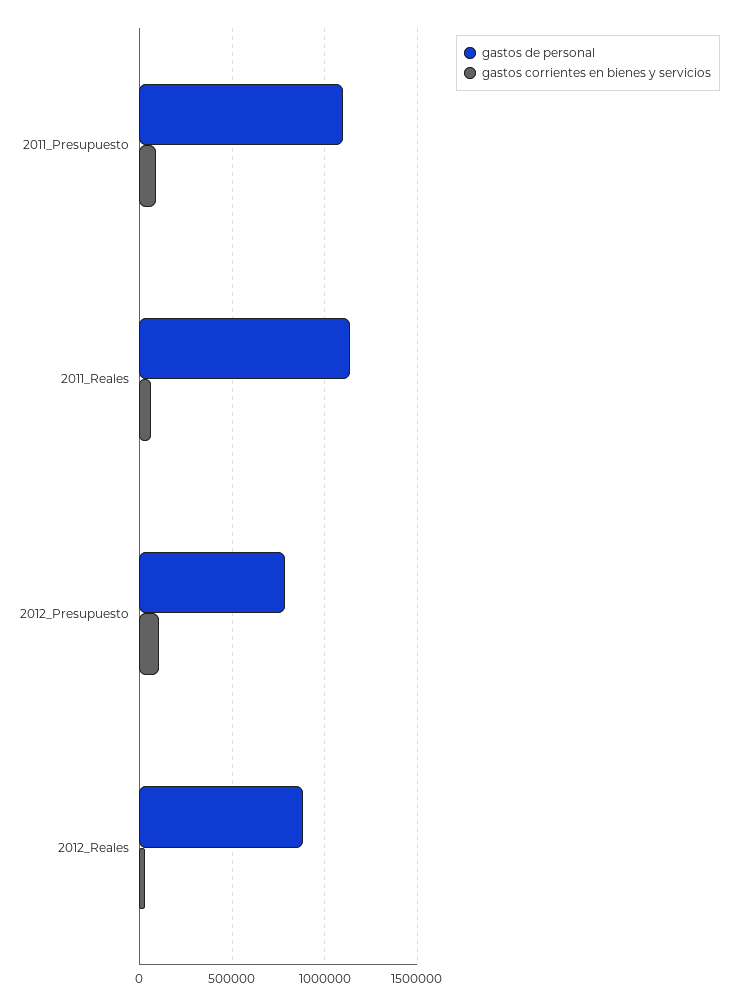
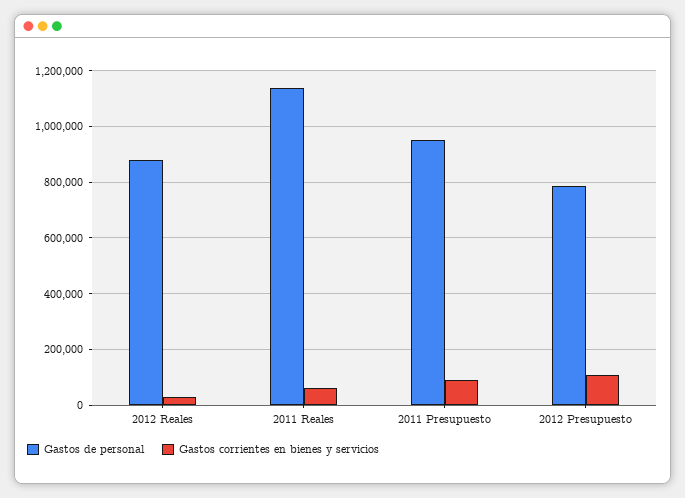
  {
    "gastos de personal": {
-     "2011_Presupuesto": 1100000,
+     "2011_Presupuesto": 950000,
      "2011_Reales": 1150000,
      "2012_Presupuesto": 775000,
      "2012_Reales": 875000
    },
    "gastos corrientes en bienes y servicios": {
      "2011_Presupuesto": 100000,
      "2011_Reales": 50000,
      "2012_Presupuesto": 100000,
      "2012_Reales": 25000
    }
  }

